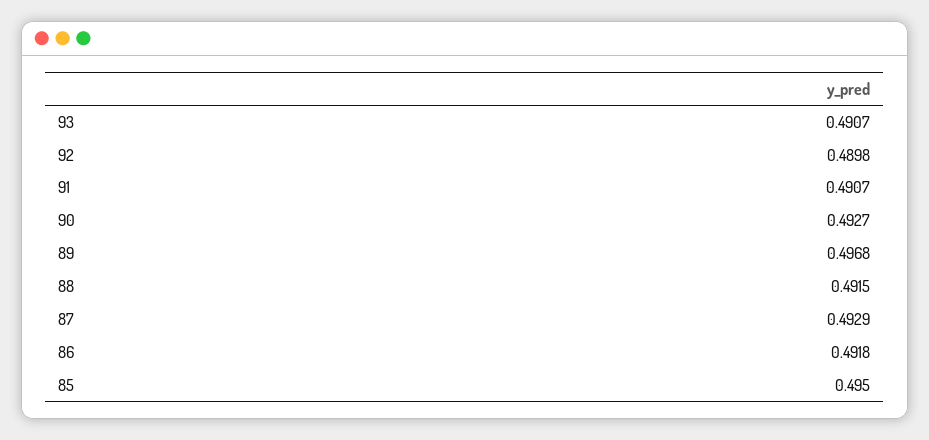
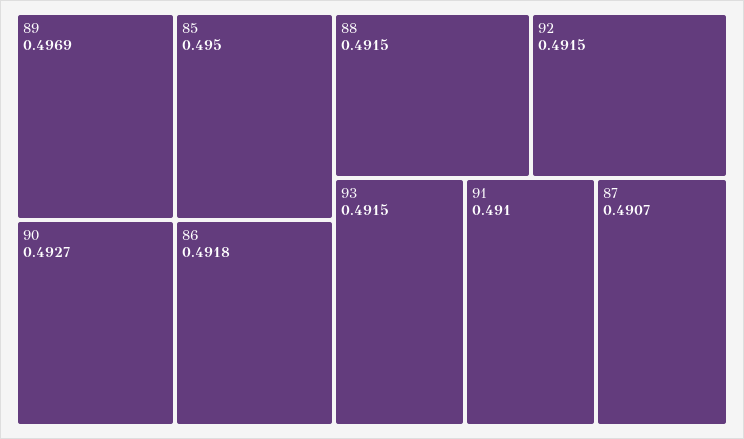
  {
-   "93": 0.4907,
+   "93": 0.4915,
-   "92": 0.4898,
+   "92": 0.4915,
-   "91": 0.4907,
+   "91": 0.491,
    "90": 0.4927,
-   "89": 0.4968,
+   "89": 0.4969,
    "88": 0.4915,
-   "87": 0.4929,
+   "87": 0.4907,
    "86": 0.4918,
    "85": 0.495
  }

